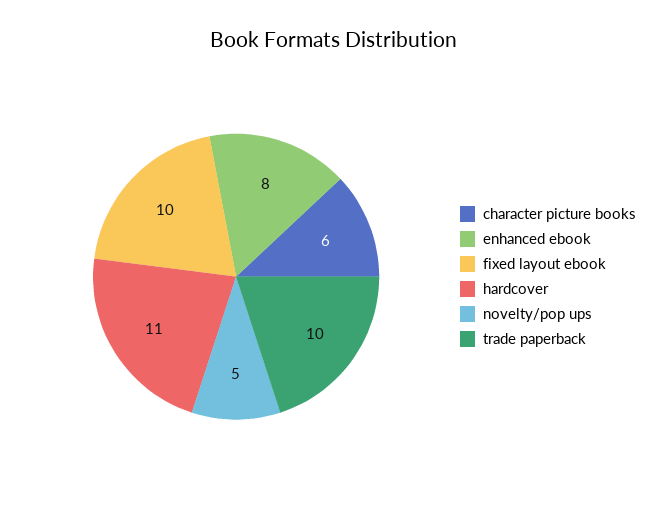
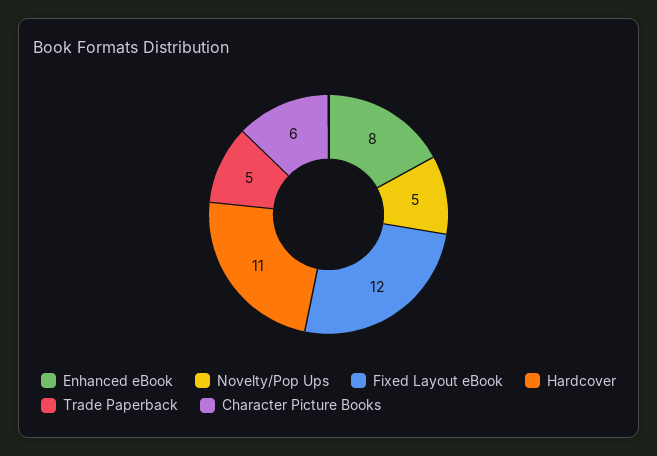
  {
    "character picture books": 6,
    "enhanced ebook": 8,
-   "fixed layout ebook": 10,
+   "fixed layout ebook": 12,
    "hardcover": 11,
    "novelty/pop ups": 5,
-   "trade paperback": 10
+   "trade paperback": 5
  }

